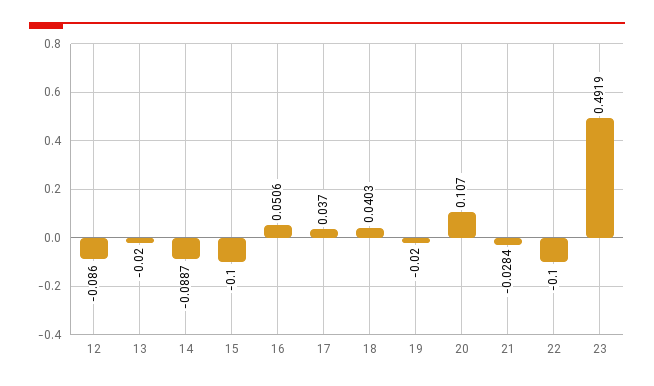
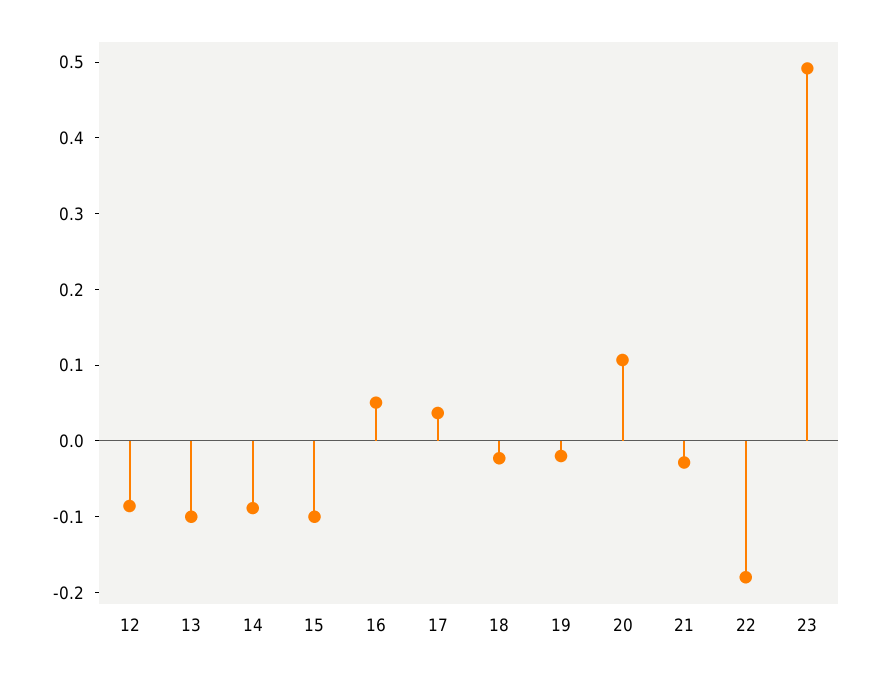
  {
    "12": -0.086,
-   "13": -0.02,
+   "13": -0.1,
    "14": -0.0887,
    "15": -0.1,
    "16": 0.0506,
    "17": 0.037,
-   "18": 0.0403,
+   "18": -0.02,
    "19": -0.02,
    "20": 0.107,
    "21": -0.0284,
-   "22": -0.1,
+   "22": -0.18,
    "23": 0.4919
  }

